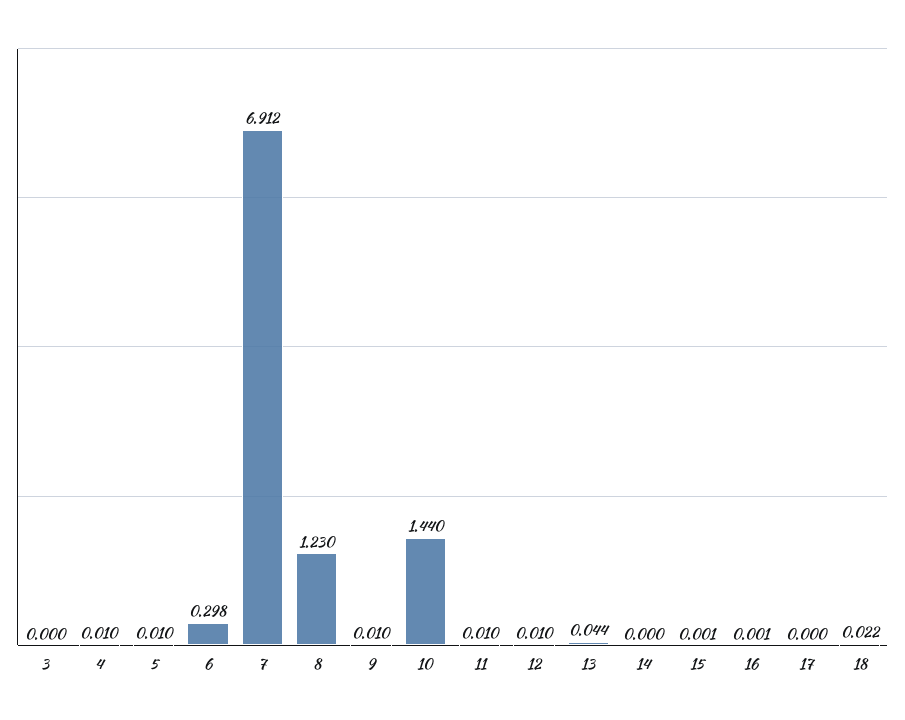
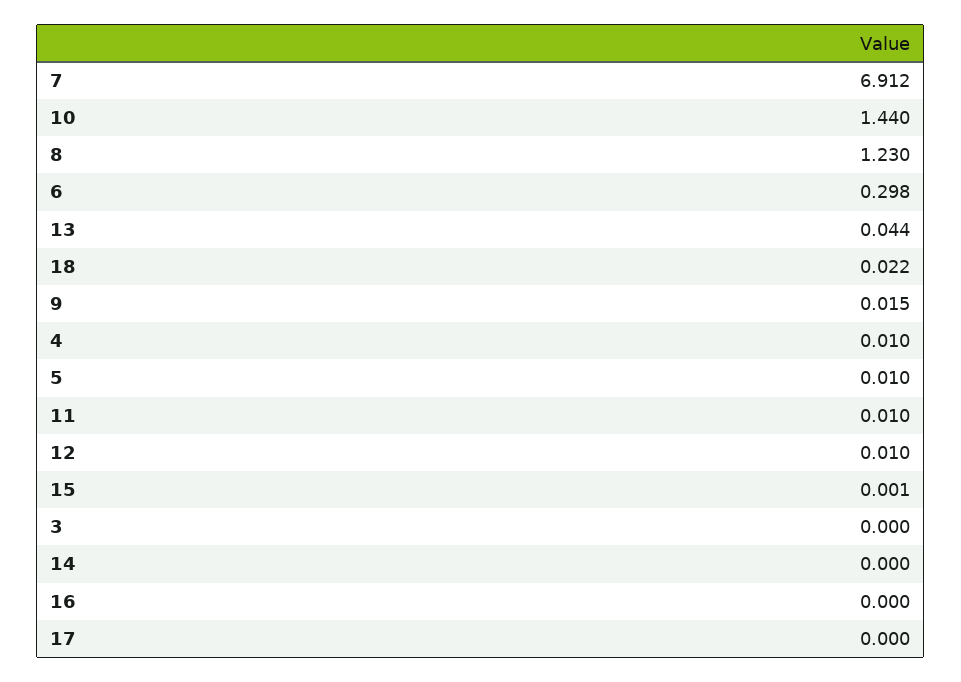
  {
    "3": 0,
    "4": 0.01,
    "5": 0.01,
    "6": 0.298,
    "7": 6.912,
    "8": 1.23,
-   "9": 0.01,
+   "9": 0.015,
    "10": 1.44,
    "11": 0.01,
    "12": 0.01,
    "13": 0.044,
    "14": 0,
    "15": 0.001,
-   "16": 0.001,
+   "16": 0,
    "17": 0,
    "18": 0.022
  }

